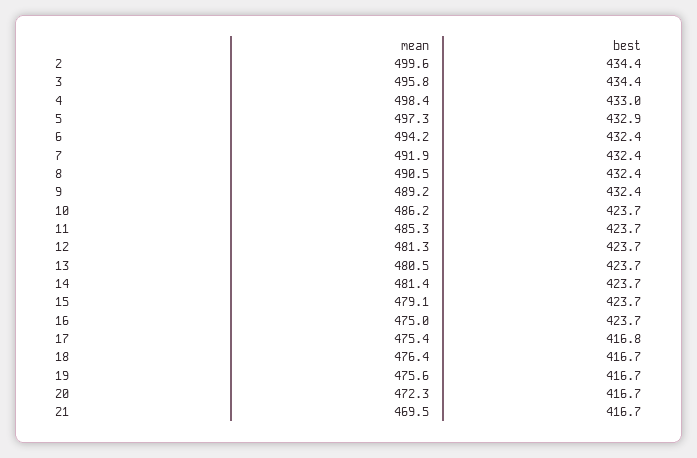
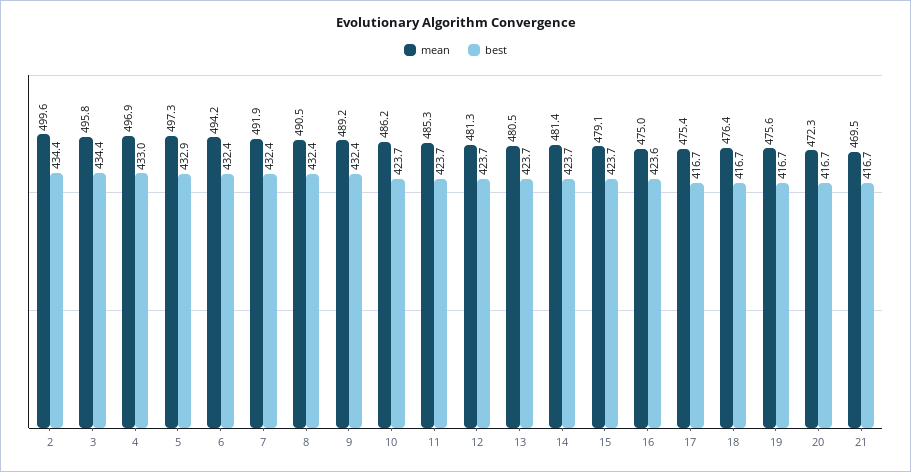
  {
    "mean": {
      "2": 499.6,
      "3": 495.8,
-     "4": 498.4,
+     "4": 496.9,
      "5": 497.3,
      "6": 494.2,
      "7": 491.9,
      "8": 490.5,
      "9": 489.2,
      "10": 486.2,
      "11": 485.3,
      "12": 481.3,
      "13": 480.5,
      "14": 481.4,
      "15": 479.1,
      "16": 475,
      "17": 475.4,
      "18": 476.4,
      "19": 475.6,
      "20": 472.3,
      "21": 469.5
    },
    "best": {
      "2": 434.4,
      "3": 434.4,
      "4": 433,
      "5": 432.9,
      "6": 432.4,
      "7": 432.4,
      "8": 432.4,
      "9": 432.4,
      "10": 423.7,
      "11": 423.7,
      "12": 423.7,
      "13": 423.7,
      "14": 423.7,
      "15": 423.7,
-     "16": 423.7,
+     "16": 423.6,
-     "17": 416.8,
+     "17": 416.7,
      "18": 416.7,
      "19": 416.7,
      "20": 416.7,
      "21": 416.7
    }
  }

